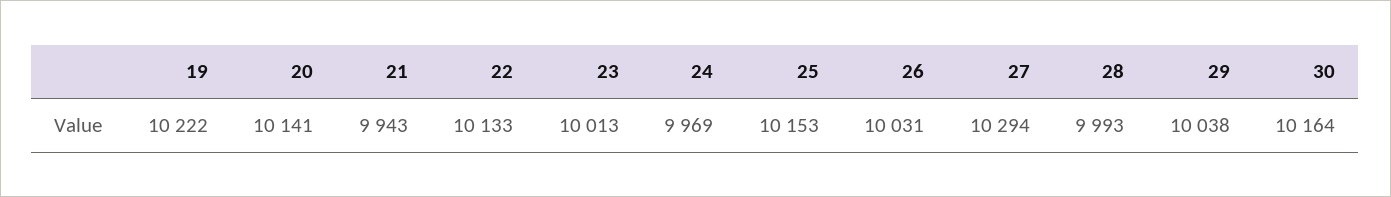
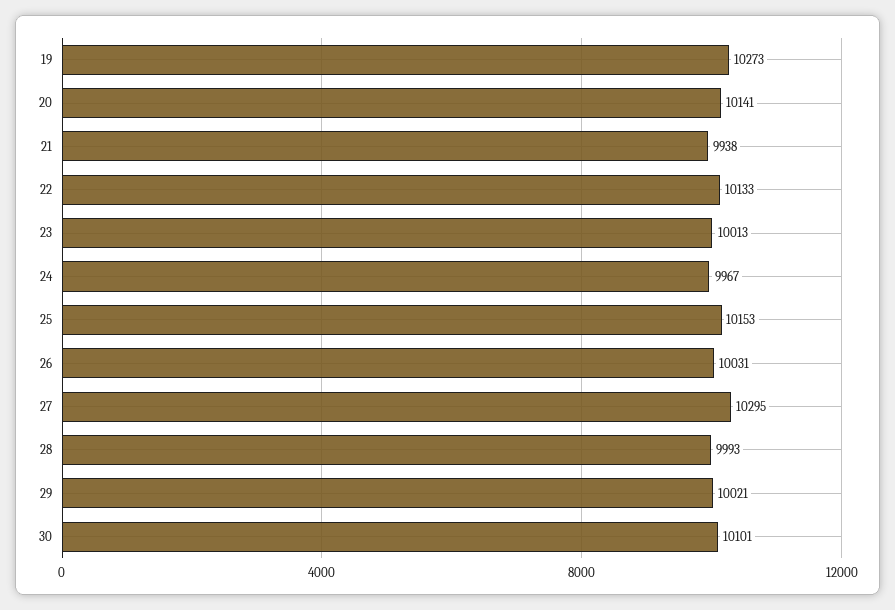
  {
-   "19": 10222,
+   "19": 10273,
    "20": 10141,
-   "21": 9943,
+   "21": 9938,
    "22": 10133,
    "23": 10013,
-   "24": 9969,
+   "24": 9967,
    "25": 10153,
    "26": 10031,
-   "27": 10294,
+   "27": 10295,
    "28": 9993,
-   "29": 10038,
+   "29": 10021,
-   "30": 10164
+   "30": 10101
  }

